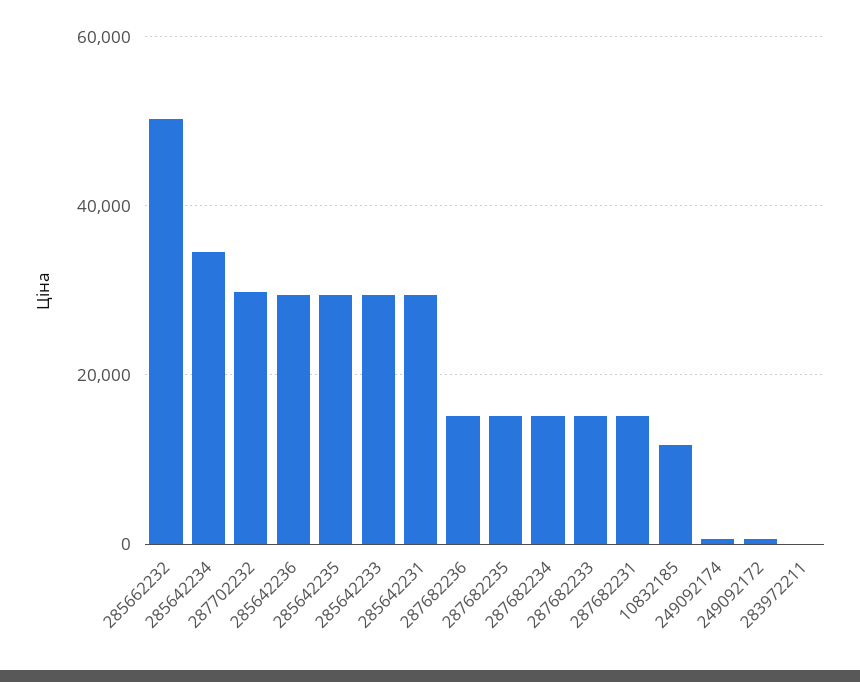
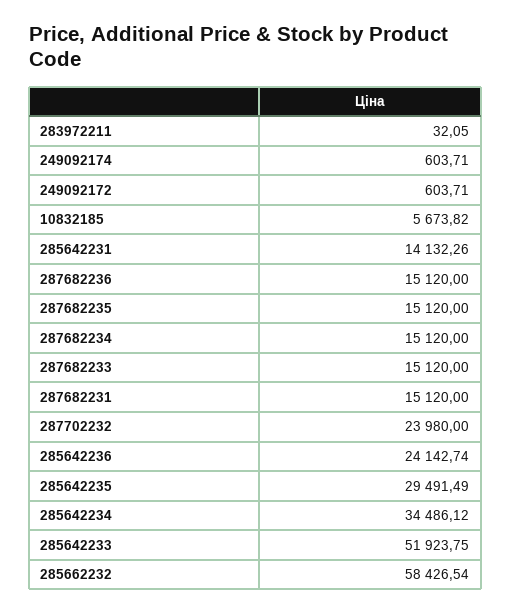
  {
-   "285662232": 50000,
+   "285662232": 58426.54,
    "285642234": 34486.12,
-   "287702232": 30000,
+   "287702232": 23980,
-   "285642236": 30000,
+   "285642236": 24142.74,
    "285642235": 29491.49,
-   "285642233": 30000,
+   "285642233": 51923.75,
-   "285642231": 30000,
+   "285642231": 14132.26,
    "287682236": 15120,
    "287682235": 15120,
    "287682234": 15120,
    "287682233": 15120,
    "287682231": 15120,
-   "10832185": 12000,
+   "10832185": 5673.82,
    "249092174": 603.71,
    "249092172": 603.71,
    "283972211": 32.05
  }

